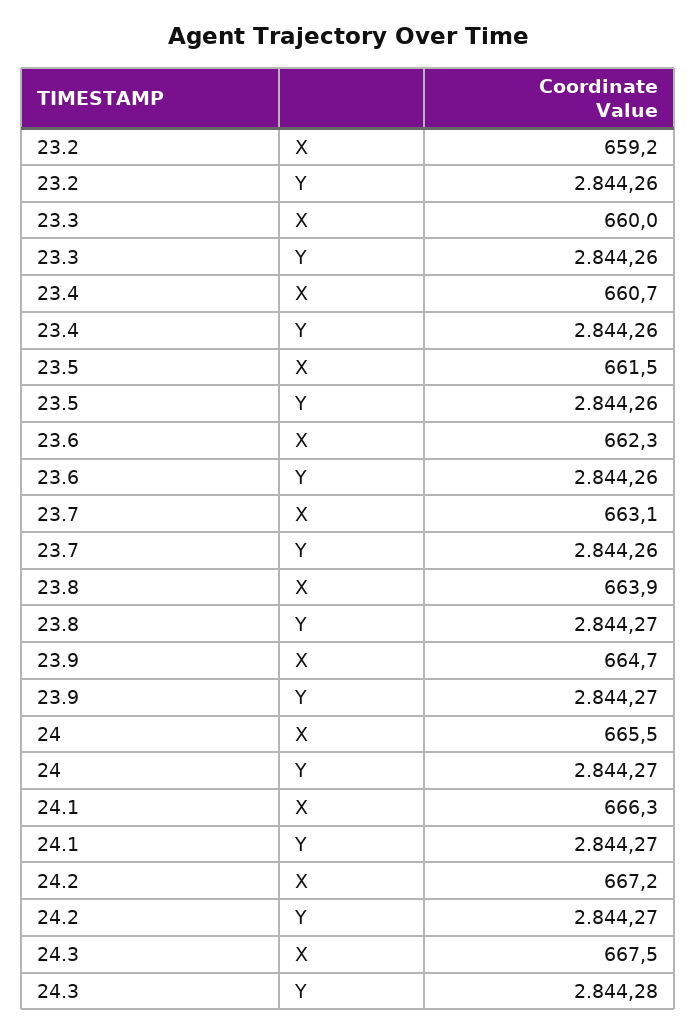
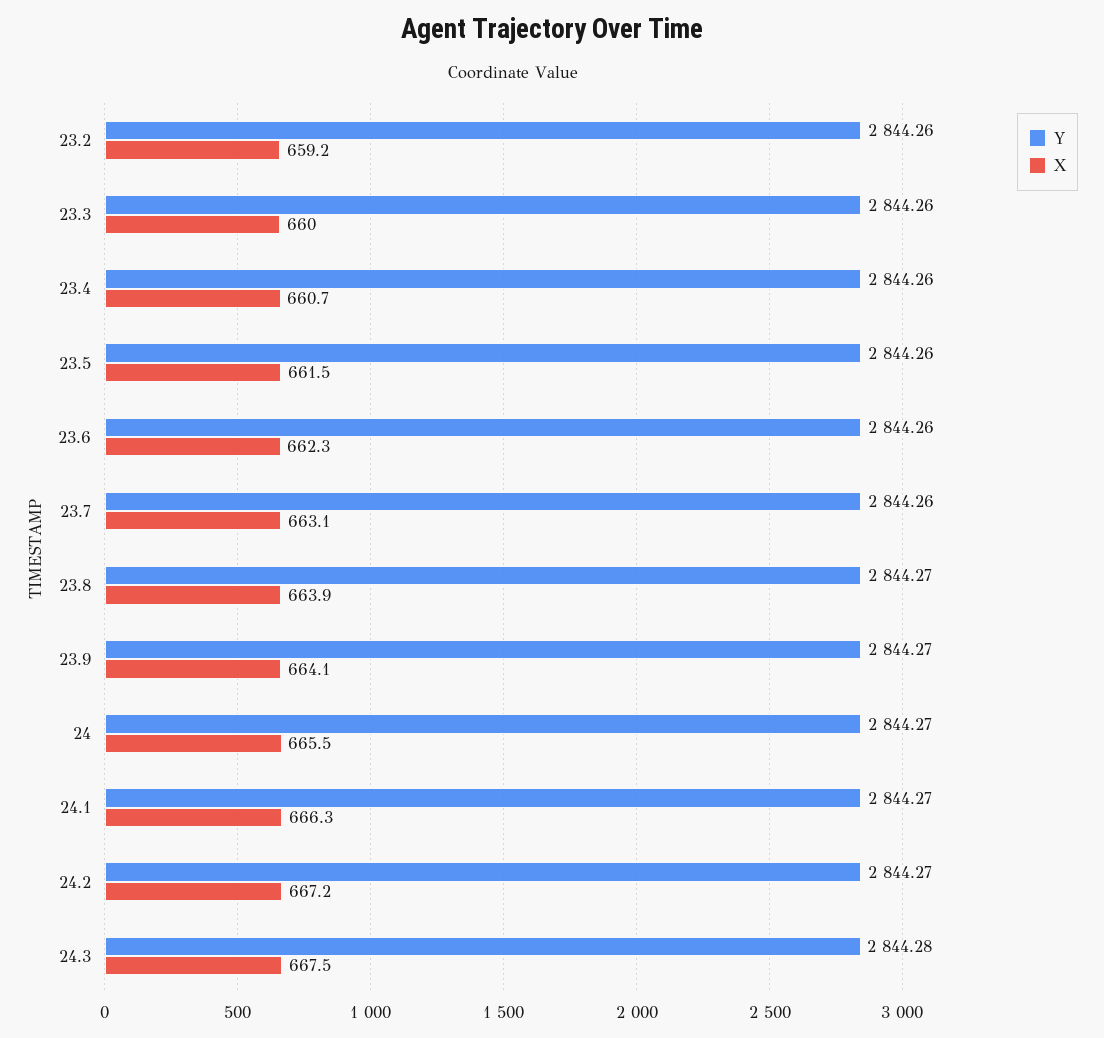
  {
    "X": {
      "23.2": 659.2,
      "23.3": 660,
      "23.4": 660.7,
      "23.5": 661.5,
      "23.6": 662.3,
      "23.7": 663.1,
      "23.8": 663.9,
-     "23.9": 664.7,
+     "23.9": 664.1,
      "24": 665.5,
      "24.1": 666.3,
      "24.2": 667.2,
      "24.3": 667.5
    },
    "Y": {
      "23.2": 2844.26,
      "23.3": 2844.26,
      "23.4": 2844.26,
      "23.5": 2844.26,
      "23.6": 2844.26,
      "23.7": 2844.26,
      "23.8": 2844.27,
      "23.9": 2844.27,
      "24": 2844.27,
      "24.1": 2844.27,
      "24.2": 2844.27,
      "24.3": 2844.28
    }
  }

